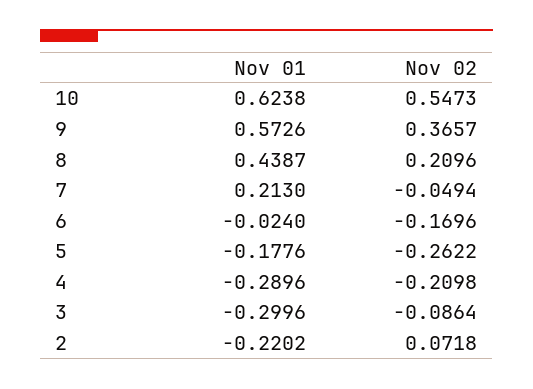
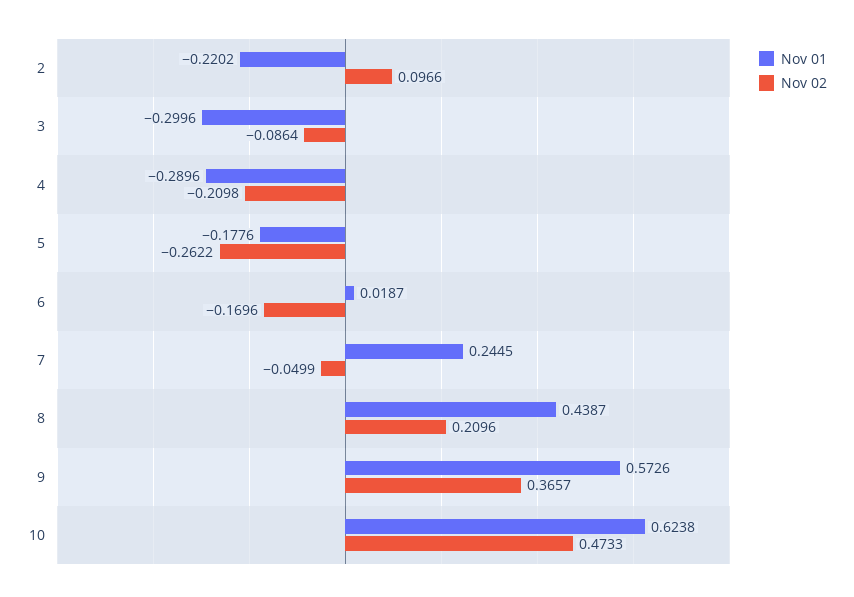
  {
    "Nov 01": {
      "10": 0.6238,
      "9": 0.5726,
      "8": 0.4387,
-     "7": 0.213,
+     "7": 0.2445,
-     "6": -0.024,
+     "6": 0.0187,
      "5": -0.1776,
      "4": -0.2896,
      "3": -0.2996,
      "2": -0.2202
    },
    "Nov 02": {
-     "10": 0.5473,
+     "10": 0.4733,
      "9": 0.3657,
      "8": 0.2096,
-     "7": -0.0494,
+     "7": -0.0499,
      "6": -0.1696,
      "5": -0.2622,
      "4": -0.2098,
      "3": -0.0864,
-     "2": 0.0718
+     "2": 0.0966
    }
  }

